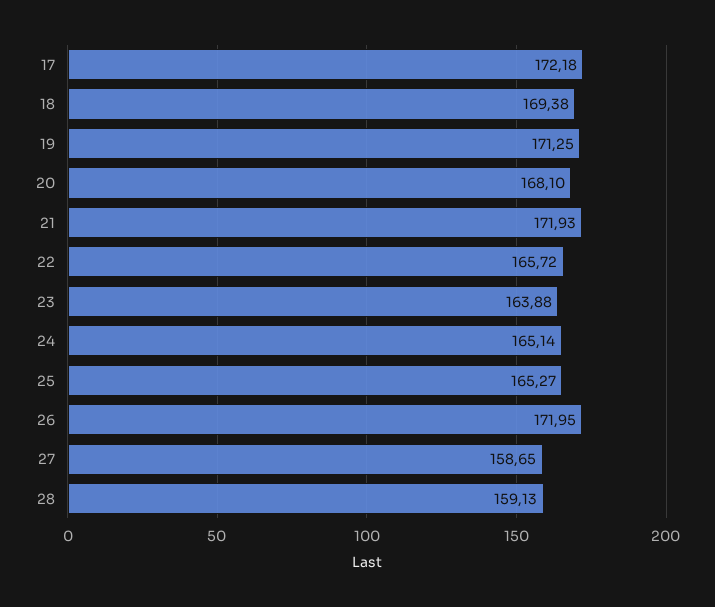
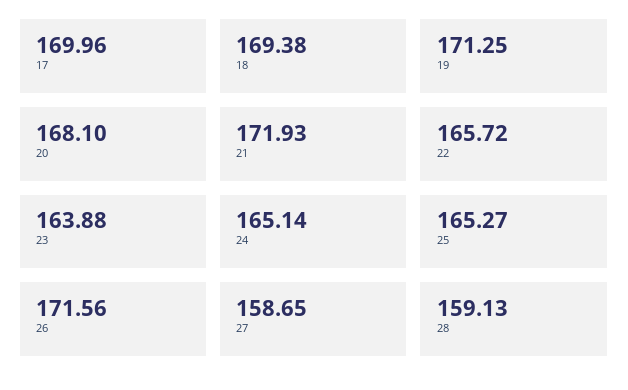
  {
-   "17": 172.18,
+   "17": 169.96,
    "18": 169.38,
    "19": 171.25,
    "20": 168.1,
    "21": 171.93,
    "22": 165.72,
    "23": 163.88,
    "24": 165.14,
    "25": 165.27,
-   "26": 171.95,
+   "26": 171.56,
    "27": 158.65,
    "28": 159.13
  }

